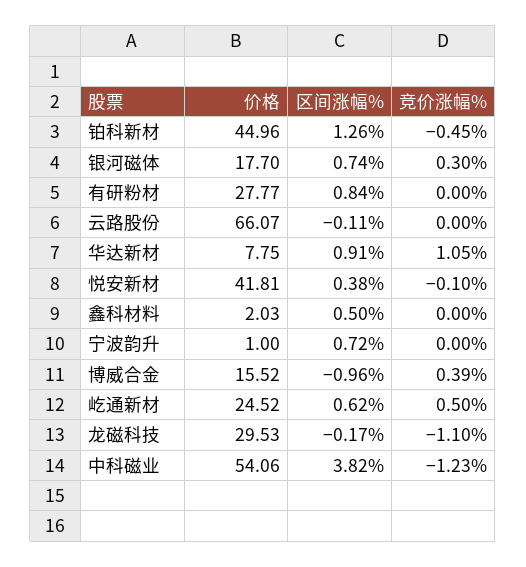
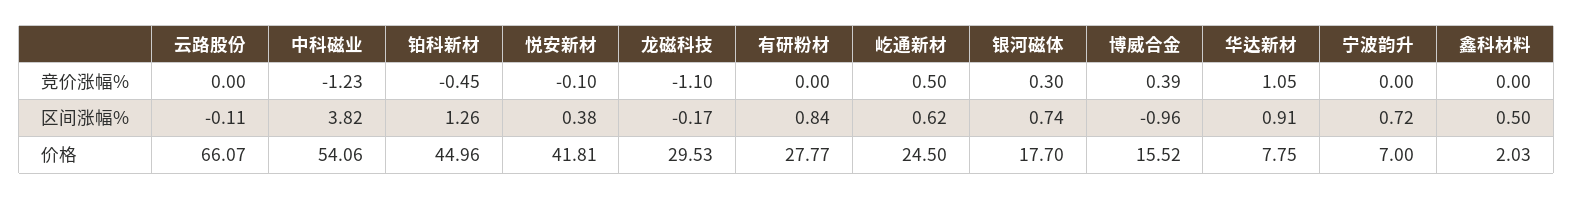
  {
    "价格": {
      "铂科新材": 44.96,
      "银河磁体": 17.7,
      "有研粉材": 27.77,
      "云路股份": 66.07,
      "华达新材": 7.75,
      "悦安新材": 41.81,
      "鑫科材料": 2.03,
-     "宁波韵升": 1,
+     "宁波韵升": 7,
      "博威合金": 15.52,
-     "屹通新材": 24.52,
+     "屹通新材": 24.5,
      "龙磁科技": 29.53,
      "中科磁业": 54.06
    },
    "区间涨幅%": {
      "铂科新材": 1.26,
      "银河磁体": 0.74,
      "有研粉材": 0.84,
      "云路股份": -0.11,
      "华达新材": 0.91,
      "悦安新材": 0.38,
      "鑫科材料": 0.5,
      "宁波韵升": 0.72,
      "博威合金": -0.96,
      "屹通新材": 0.62,
      "龙磁科技": -0.17,
      "中科磁业": 3.82
    },
    "竞价涨幅%": {
      "铂科新材": -0.45,
      "银河磁体": 0.3,
      "有研粉材": 0,
      "云路股份": 0,
      "华达新材": 1.05,
      "悦安新材": -0.1,
      "鑫科材料": 0,
      "宁波韵升": 0,
      "博威合金": 0.39,
      "屹通新材": 0.5,
      "龙磁科技": -1.1,
      "中科磁业": -1.23
    }
  }

